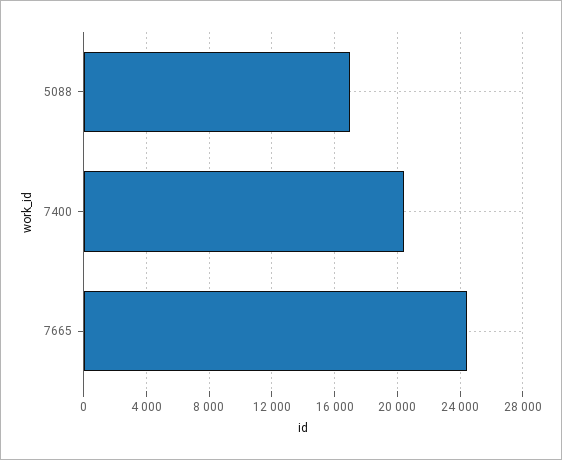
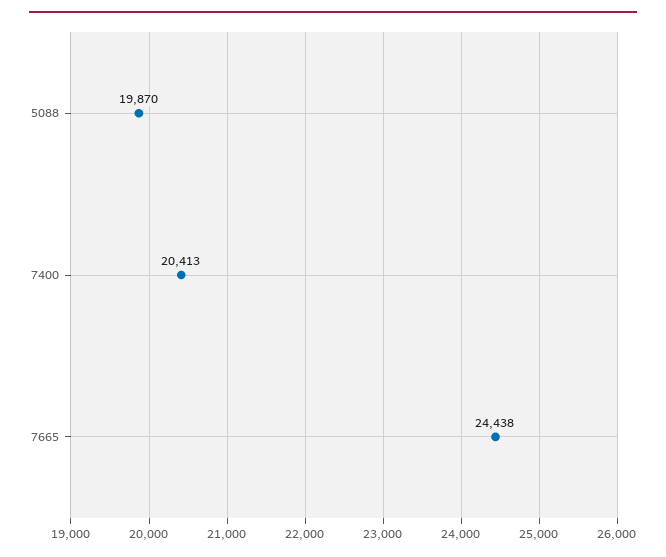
  {
-   "5088": 17000,
+   "5088": 19870,
    "7400": 20413,
    "7665": 24438
  }

